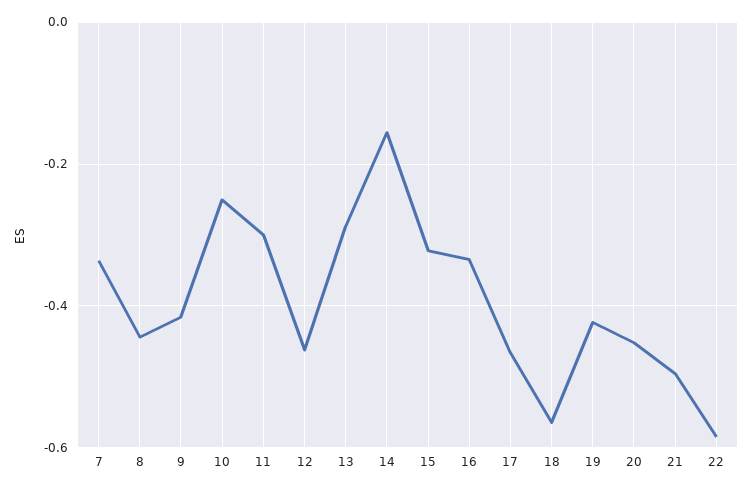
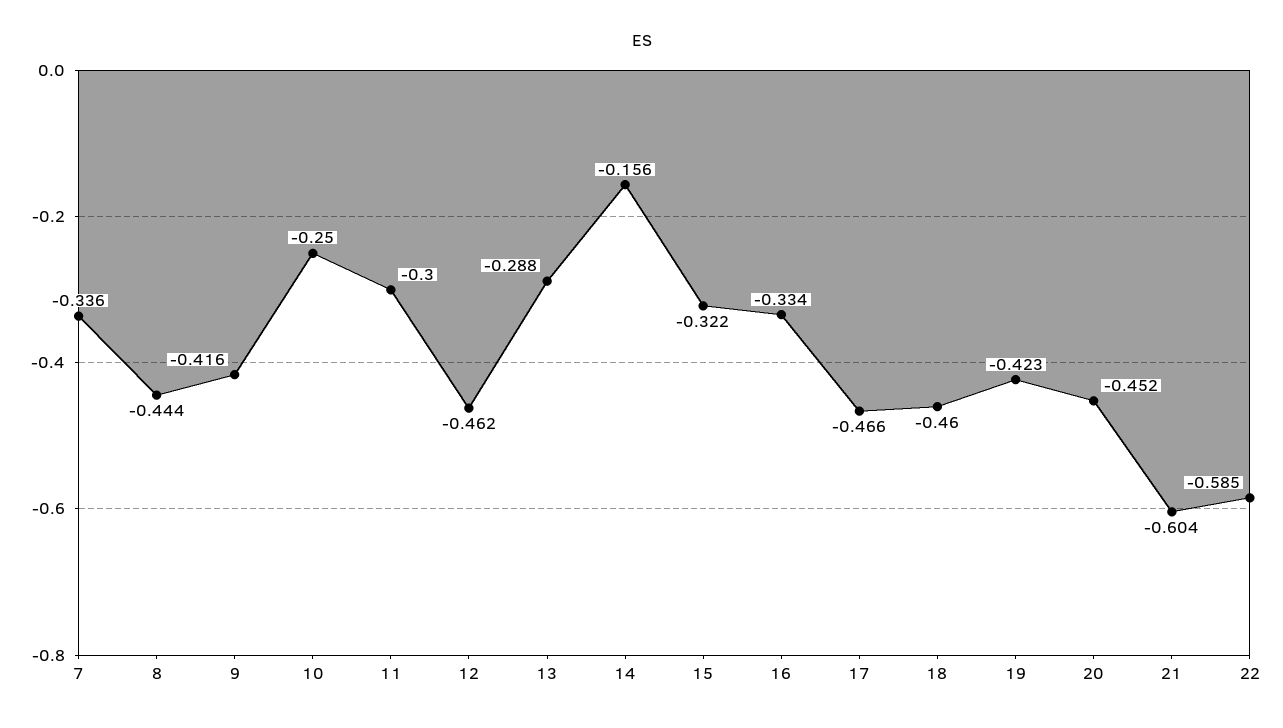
  {
    "7": -0.336,
    "8": -0.444,
    "9": -0.416,
    "10": -0.25,
    "11": -0.3,
    "12": -0.462,
    "13": -0.288,
    "14": -0.156,
    "15": -0.322,
    "16": -0.334,
    "17": -0.466,
-   "18": -0.56,
+   "18": -0.46,
    "19": -0.423,
    "20": -0.452,
-   "21": -0.5,
+   "21": -0.604,
    "22": -0.585
  }

